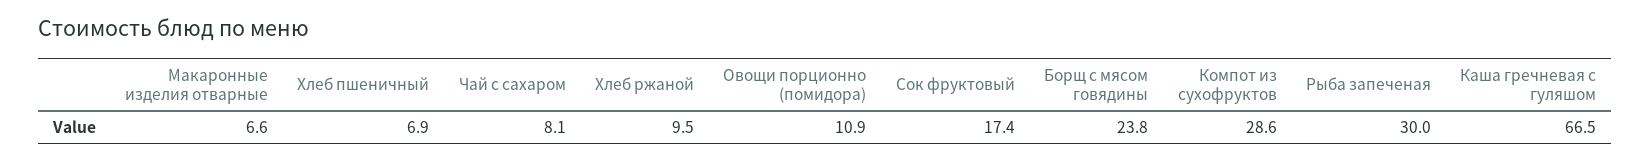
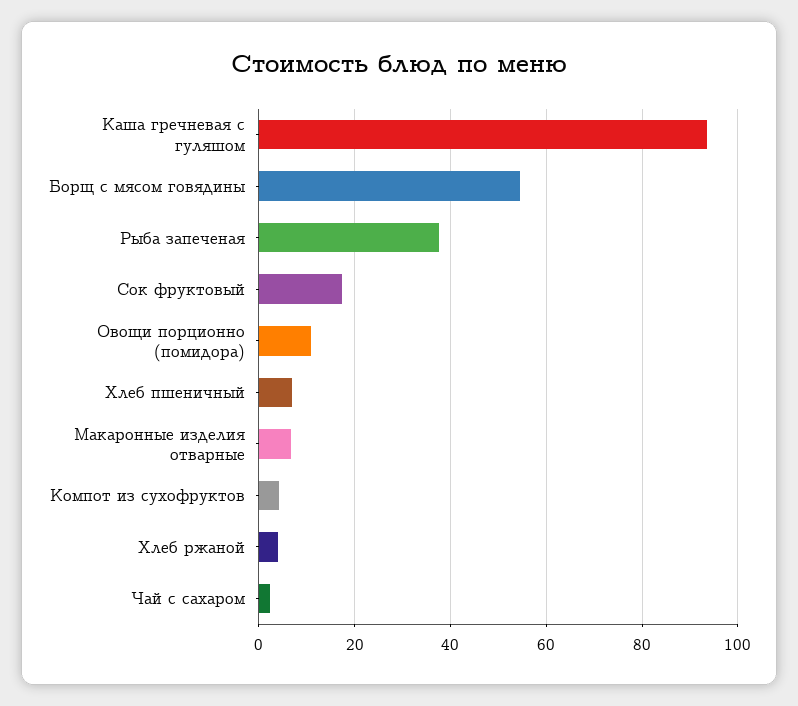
  {
    "Макаронные изделия отварные": 6.6,
    "Хлеб пшеничный": 6.9,
-   "Чай с сахаром": 8.1,
+   "Чай с сахаром": 2,
-   "Хлеб ржаной": 9.5,
+   "Хлеб ржаной": 4,
    "Овощи порционно (помидора)": 10.9,
    "Сок фруктовый": 17.4,
-   "Борщ с мясом говядины": 23.8,
+   "Борщ с мясом говядины": 54,
-   "Компот из сухофруктов": 28.6,
+   "Компот из сухофруктов": 4,
-   "Рыба запеченая": 30,
+   "Рыба запеченая": 38,
-   "Каша гречневая с гуляшом": 66.5
+   "Каша гречневая с гуляшом": 94
  }

